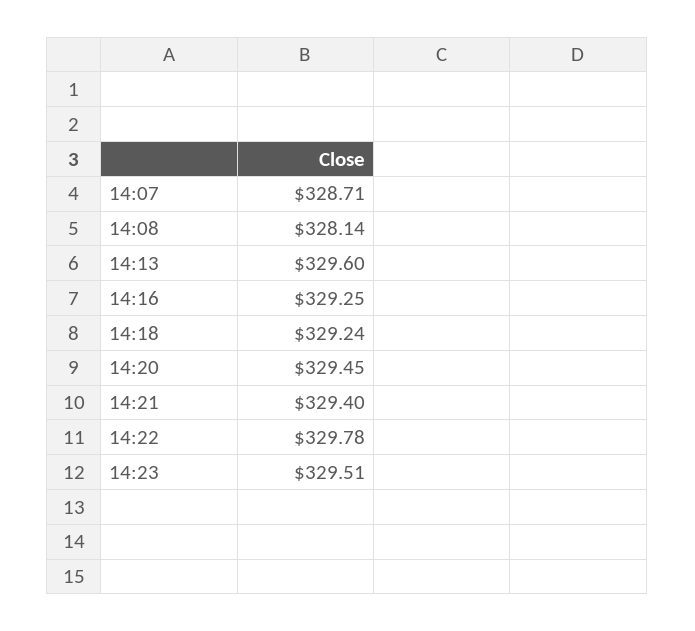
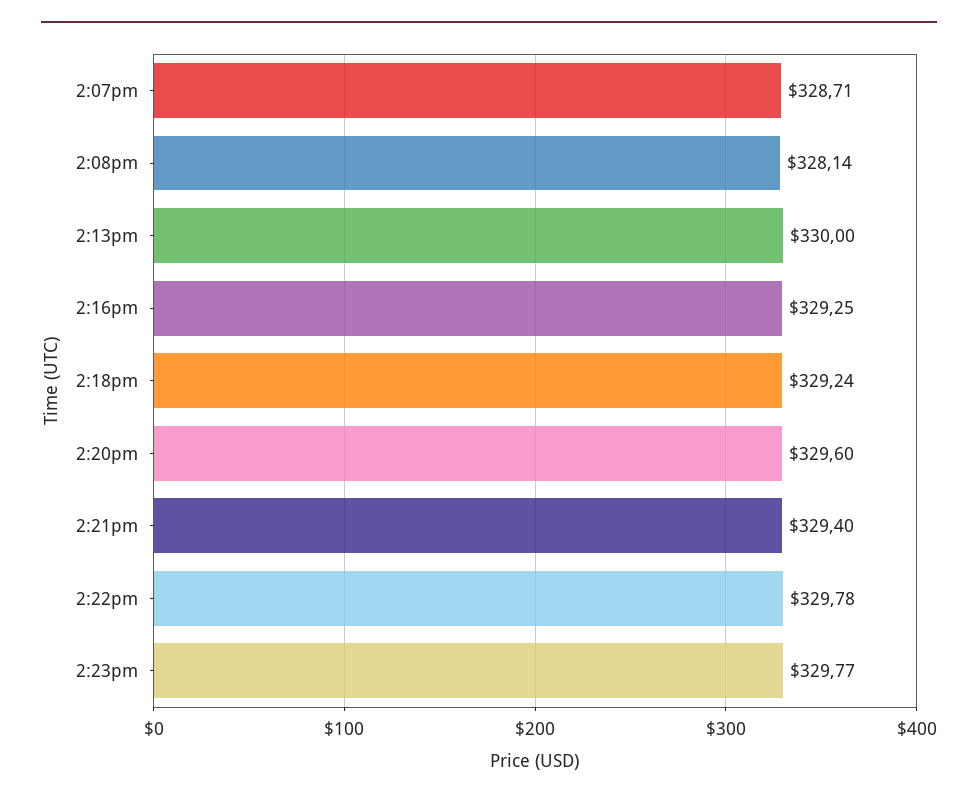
  {
    "14:07": 328.71,
    "14:08": 328.14,
-   "14:13": 329.6,
+   "14:13": 330,
    "14:16": 329.25,
    "14:18": 329.24,
-   "14:20": 329.45,
+   "14:20": 329.6,
    "14:21": 329.4,
    "14:22": 329.78,
-   "14:23": 329.51
+   "14:23": 329.77
  }

